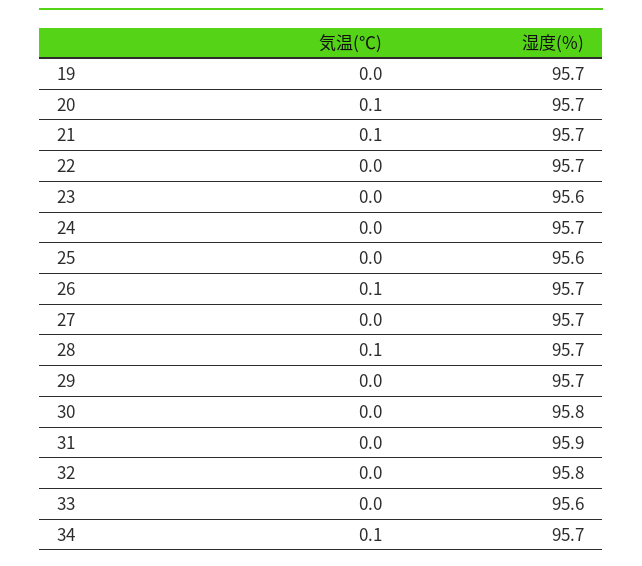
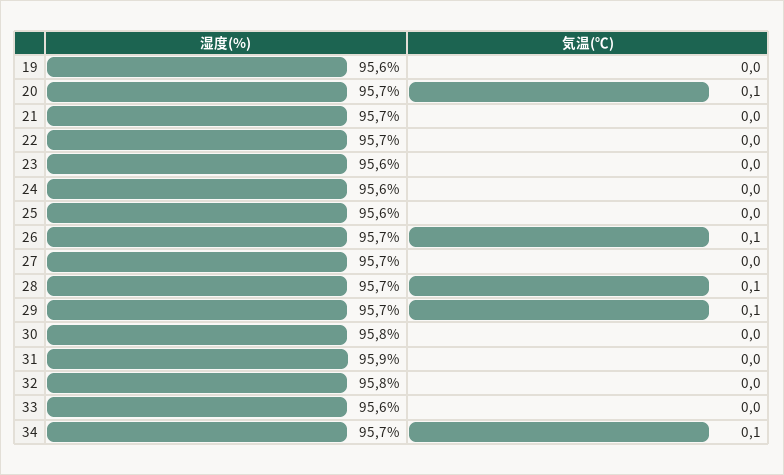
  {
    "気温(℃)": {
      "19": 0,
      "20": 0.1,
-     "21": 0.1,
+     "21": 0,
      "22": 0,
      "23": 0,
      "24": 0,
      "25": 0,
      "26": 0.1,
      "27": 0,
      "28": 0.1,
-     "29": 0,
+     "29": 0.1,
      "30": 0,
      "31": 0,
      "32": 0,
      "33": 0,
      "34": 0.1
    },
    "湿度(%)": {
-     "19": 95.7,
+     "19": 95.6,
      "20": 95.7,
      "21": 95.7,
      "22": 95.7,
      "23": 95.6,
-     "24": 95.7,
+     "24": 95.6,
      "25": 95.6,
      "26": 95.7,
      "27": 95.7,
      "28": 95.7,
      "29": 95.7,
      "30": 95.8,
      "31": 95.9,
      "32": 95.8,
      "33": 95.6,
      "34": 95.7
    }
  }

